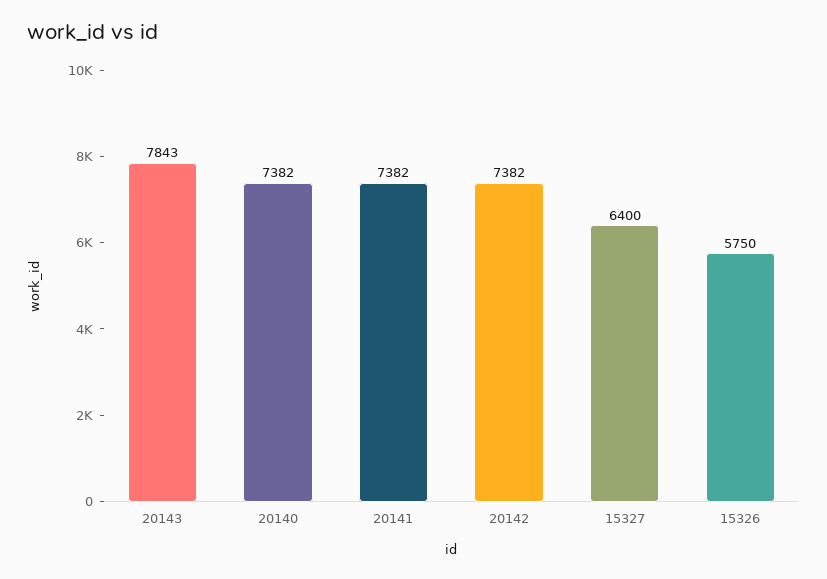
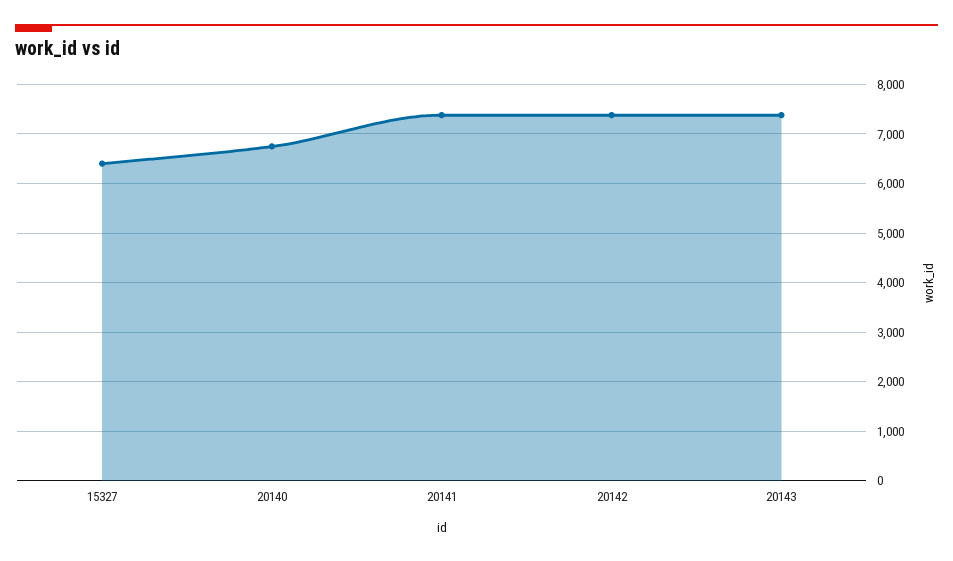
  {
-   "20143": 7843,
+   "20143": 7400,
-   "20140": 7382,
+   "20140": 6800,
    "20141": 7382,
    "20142": 7382,
-   "15327": 6400,
+   "15327": 6400
-   "15326": 5750
  }

